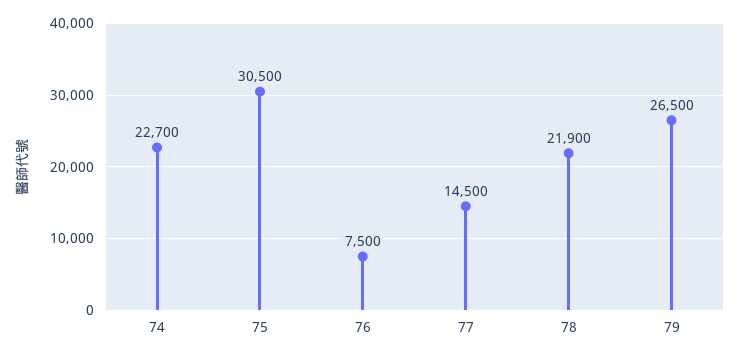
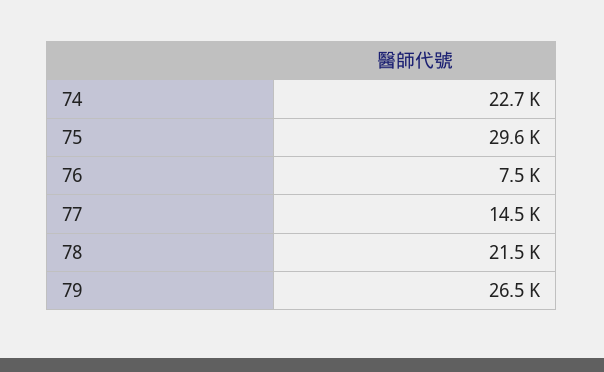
  {
    "74": 22700,
-   "75": 30500,
+   "75": 29600,
    "76": 7500,
    "77": 14500,
-   "78": 21900,
+   "78": 21500,
    "79": 26500
  }

